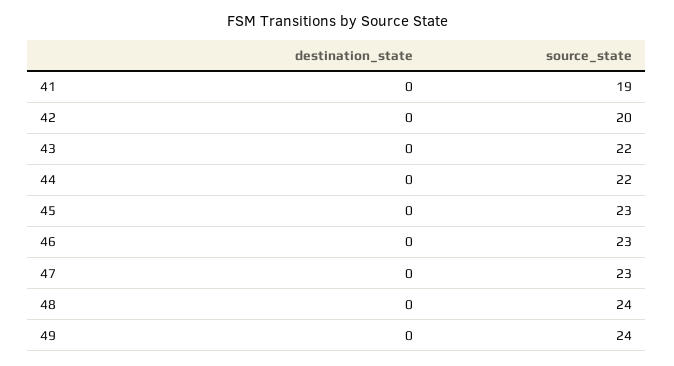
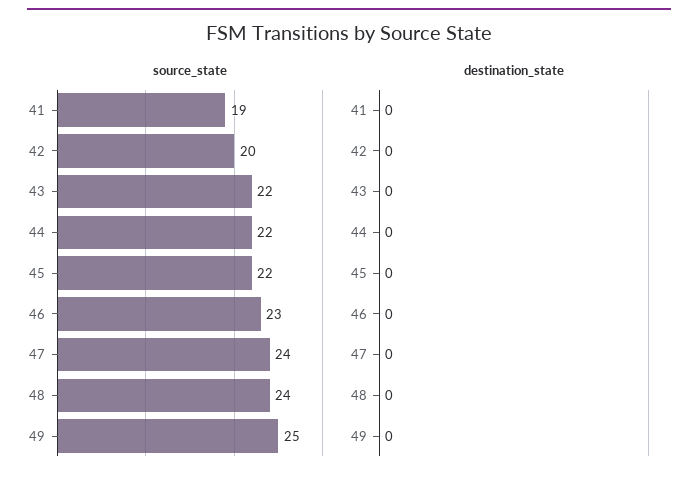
  {
    "destination_state": {
      "41": 0,
      "42": 0,
      "43": 0,
      "44": 0,
      "45": 0,
      "46": 0,
      "47": 0,
      "48": 0,
      "49": 0
    },
    "source_state": {
      "41": 19,
      "42": 20,
      "43": 22,
      "44": 22,
-     "45": 23,
+     "45": 22,
      "46": 23,
-     "47": 23,
+     "47": 24,
      "48": 24,
-     "49": 24
+     "49": 25
    }
  }

